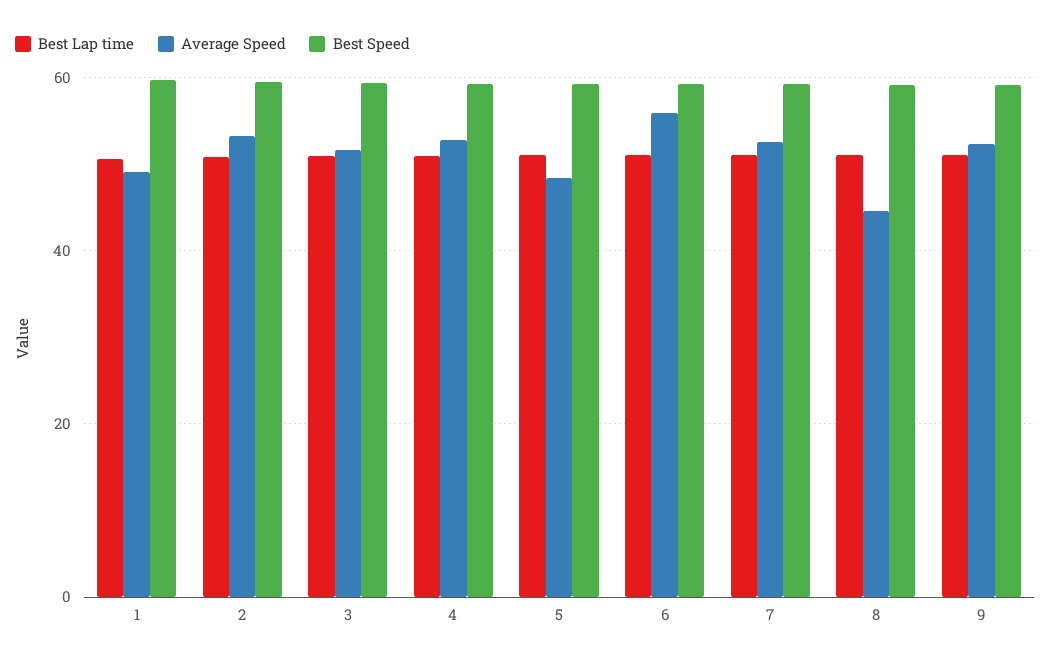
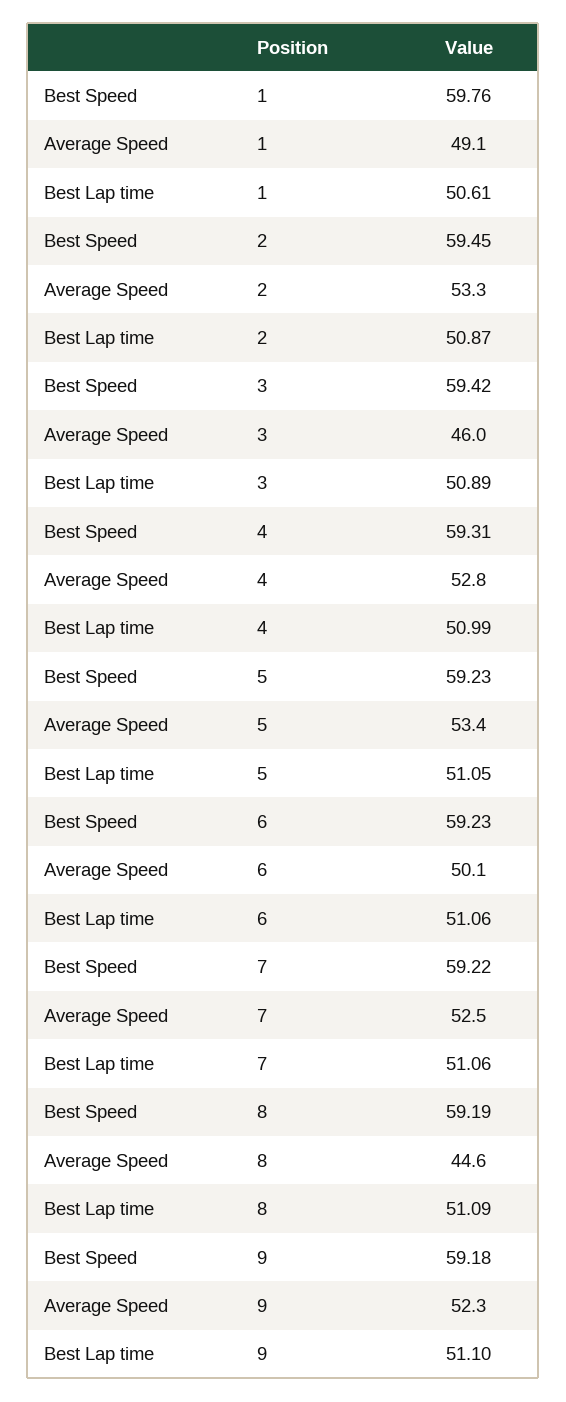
  {
    "Best Lap time": {
      "1": 50.61,
      "2": 50.87,
      "3": 50.89,
      "4": 50.99,
      "5": 51.05,
      "6": 51.06,
      "7": 51.06,
      "8": 51.09,
      "9": 51.1
    },
    "Average Speed": {
      "1": 49.1,
      "2": 53.3,
-     "3": 52,
+     "3": 46,
      "4": 52.8,
-     "5": 48,
+     "5": 53.4,
-     "6": 56,
+     "6": 50.1,
      "7": 52.5,
      "8": 44.6,
      "9": 52.3
    },
    "Best Speed": {
      "1": 59.76,
      "2": 59.45,
      "3": 59.42,
      "4": 59.31,
      "5": 59.23,
      "6": 59.23,
      "7": 59.22,
      "8": 59.19,
      "9": 59.18
    }
  }

